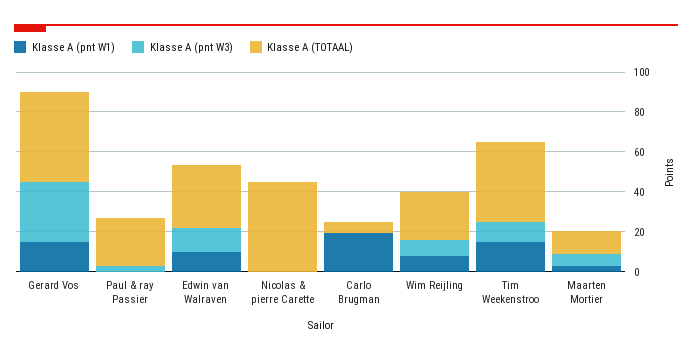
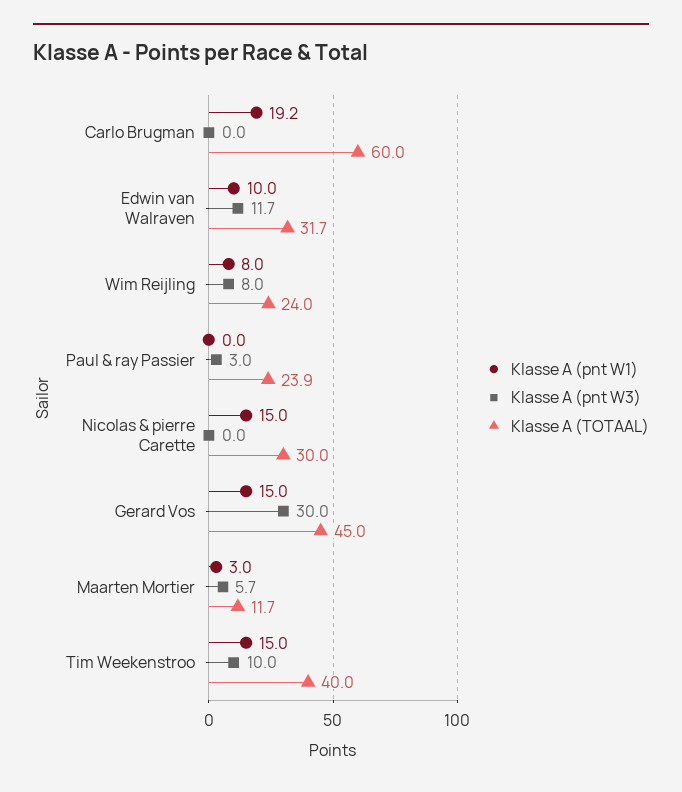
  {
    "Klasse A (pnt W1)": {
      "Gerard Vos": 15,
      "Paul & ray Passier": 0,
      "Edwin van Walraven": 10,
-     "Nicolas & pierre Carette": 0,
+     "Nicolas & pierre Carette": 15,
      "Carlo Brugman": 19.2,
      "Wim Reijling": 8,
      "Tim Weekenstroo": 15,
      "Maarten Mortier": 3
    },
    "Klasse A (pnt W3)": {
      "Gerard Vos": 30,
      "Paul & ray Passier": 3,
      "Edwin van Walraven": 11.7,
      "Nicolas & pierre Carette": 0,
      "Carlo Brugman": 0,
      "Wim Reijling": 8,
      "Tim Weekenstroo": 10,
      "Maarten Mortier": 5.7
    },
    "Klasse A (TOTAAL)": {
      "Gerard Vos": 45,
      "Paul & ray Passier": 23.9,
      "Edwin van Walraven": 31.7,
-     "Nicolas & pierre Carette": 45,
+     "Nicolas & pierre Carette": 30,
-     "Carlo Brugman": 5,
+     "Carlo Brugman": 60,
      "Wim Reijling": 24,
      "Tim Weekenstroo": 40,
      "Maarten Mortier": 11.7
    }
  }

